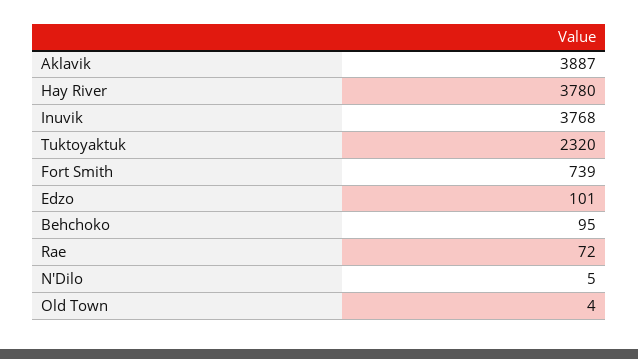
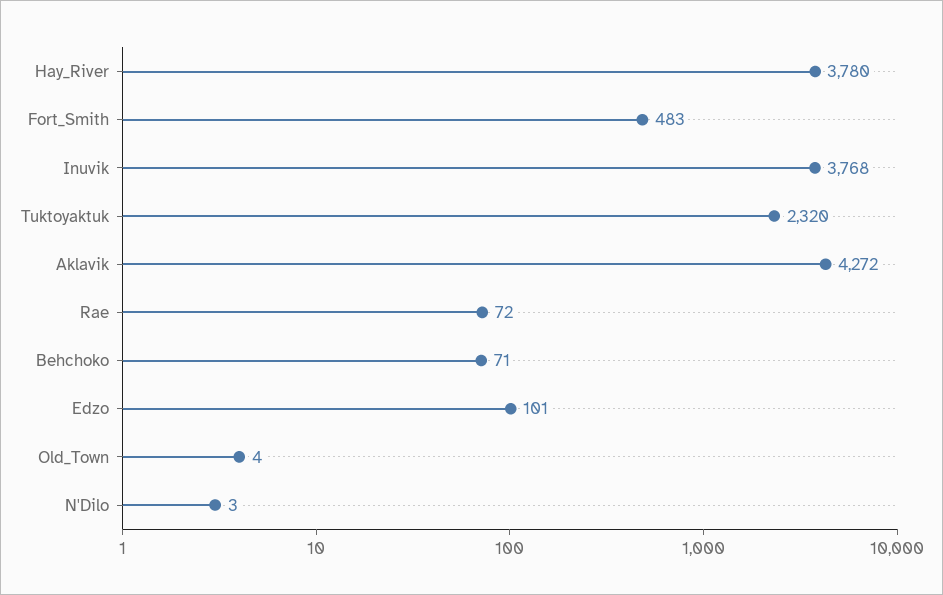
  {
-   "Aklavik": 3887,
+   "Aklavik": 4272,
    "Hay River": 3780,
    "Inuvik": 3768,
    "Tuktoyaktuk": 2320,
-   "Fort Smith": 739,
+   "Fort Smith": 483,
    "Edzo": 101,
-   "Behchoko": 95,
+   "Behchoko": 71,
    "Rae": 72,
-   "N'Dilo": 5,
+   "N'Dilo": 3,
    "Old Town": 4
  }

